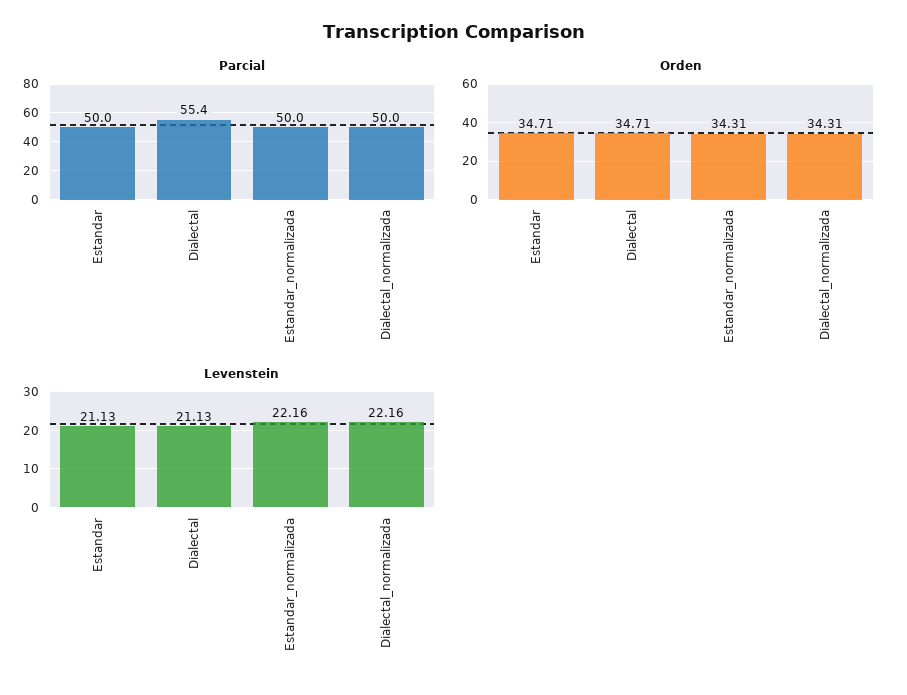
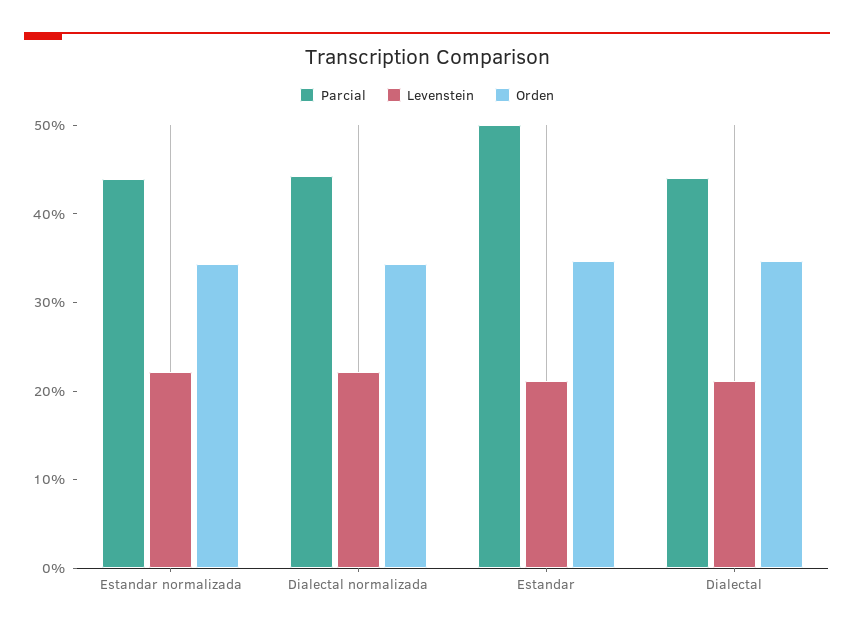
  {
    "Parcial": {
      "Estandar": 50,
-     "Dialectal": 55.4,
+     "Dialectal": 44,
-     "Estandar_normalizada": 50,
+     "Estandar_normalizada": 44,
-     "Dialectal_normalizada": 50
+     "Dialectal_normalizada": 44
    },
    "Orden": {
      "Estandar": 34.71,
      "Dialectal": 34.71,
      "Estandar_normalizada": 34.31,
      "Dialectal_normalizada": 34.31
    },
    "Levenstein": {
      "Estandar": 21.13,
      "Dialectal": 21.13,
      "Estandar_normalizada": 22.16,
      "Dialectal_normalizada": 22.16
    }
  }

